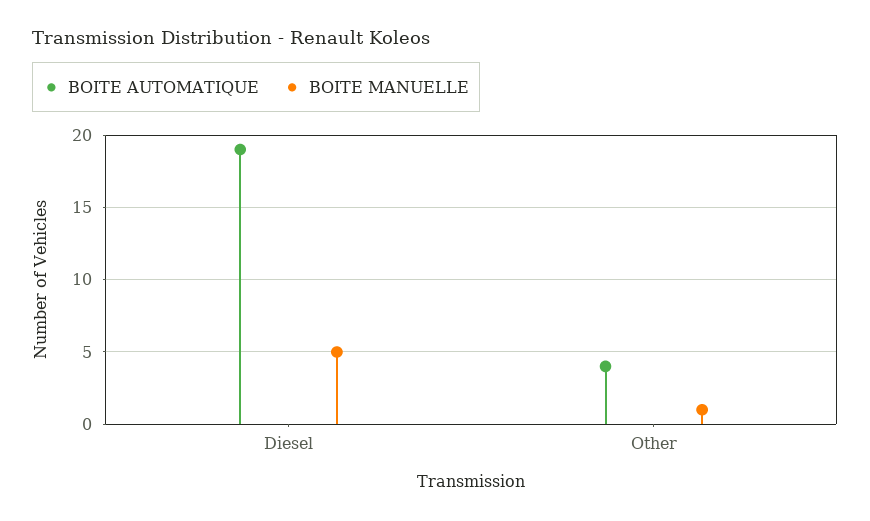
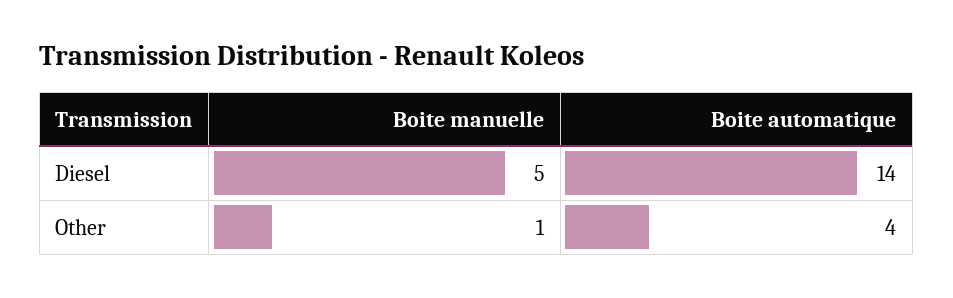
  {
    "BOITE AUTOMATIQUE": {
-     "Diesel": 19,
+     "Diesel": 14,
      "Other": 4
    },
    "BOITE MANUELLE": {
      "Diesel": 5,
      "Other": 1
    }
  }

